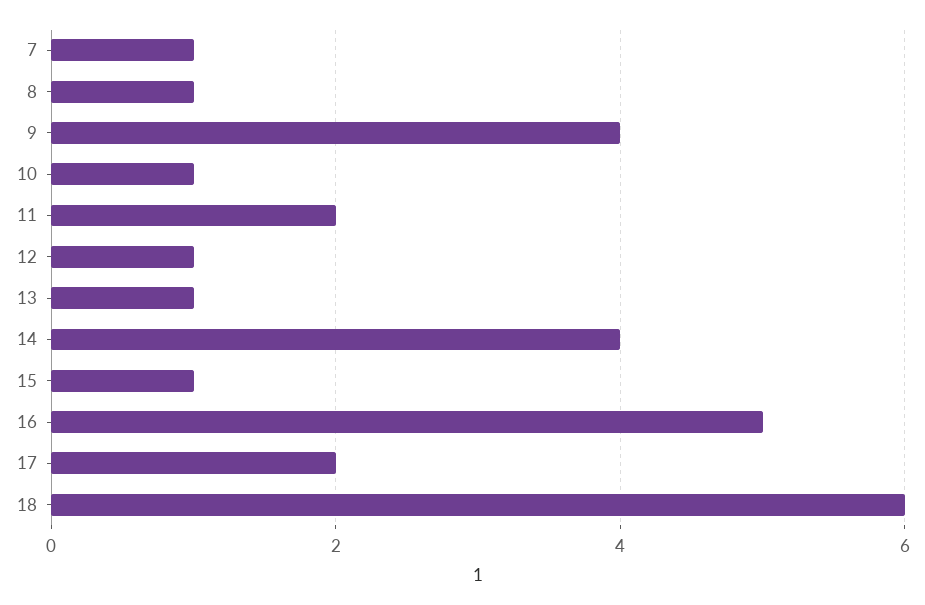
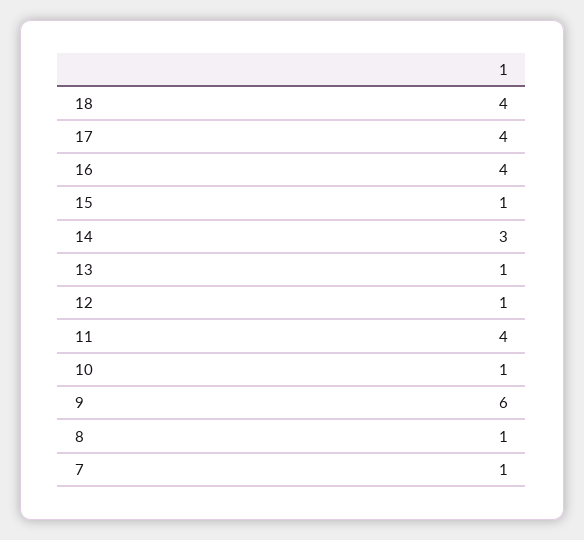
  {
    "7": 1,
    "8": 1,
-   "9": 4,
+   "9": 6,
    "10": 1,
-   "11": 2,
+   "11": 4,
    "12": 1,
    "13": 1,
-   "14": 4,
+   "14": 3,
    "15": 1,
-   "16": 5,
+   "16": 4,
-   "17": 2,
+   "17": 4,
-   "18": 6
+   "18": 4
  }

